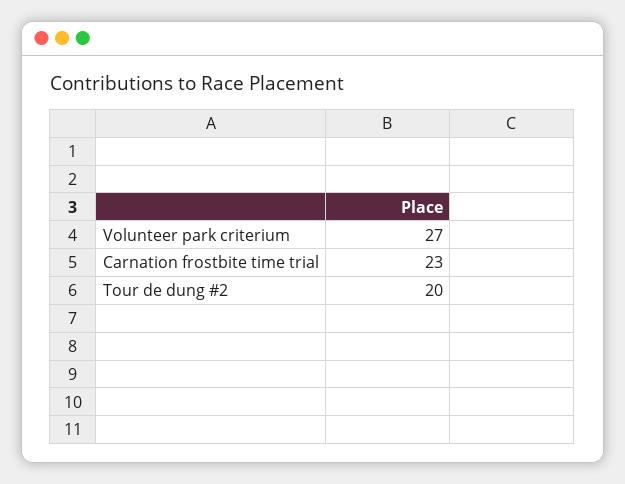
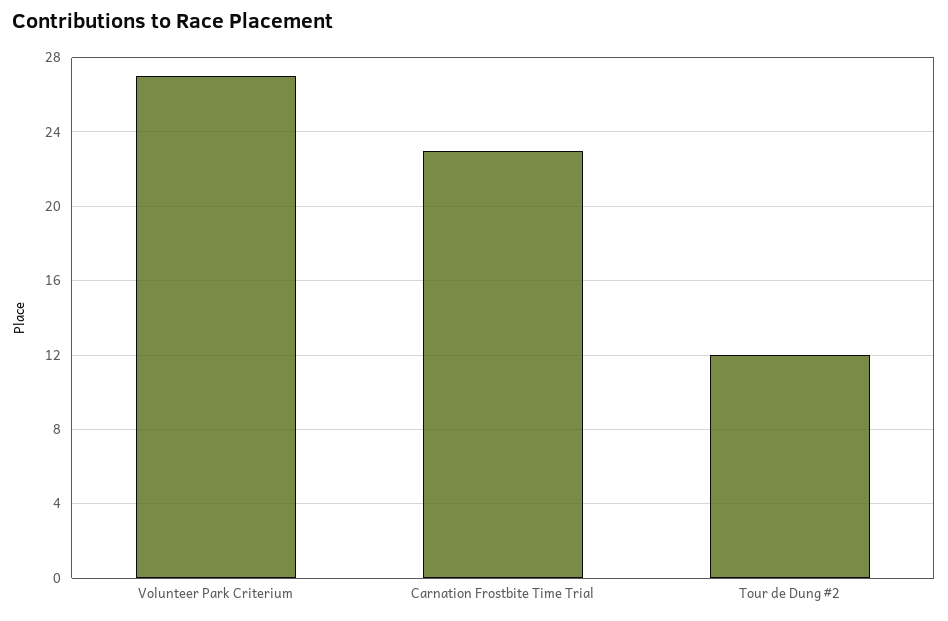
  {
    "Volunteer park criterium": 27,
    "Carnation frostbite time trial": 23,
-   "Tour de dung #2": 20
+   "Tour de dung #2": 12
  }

